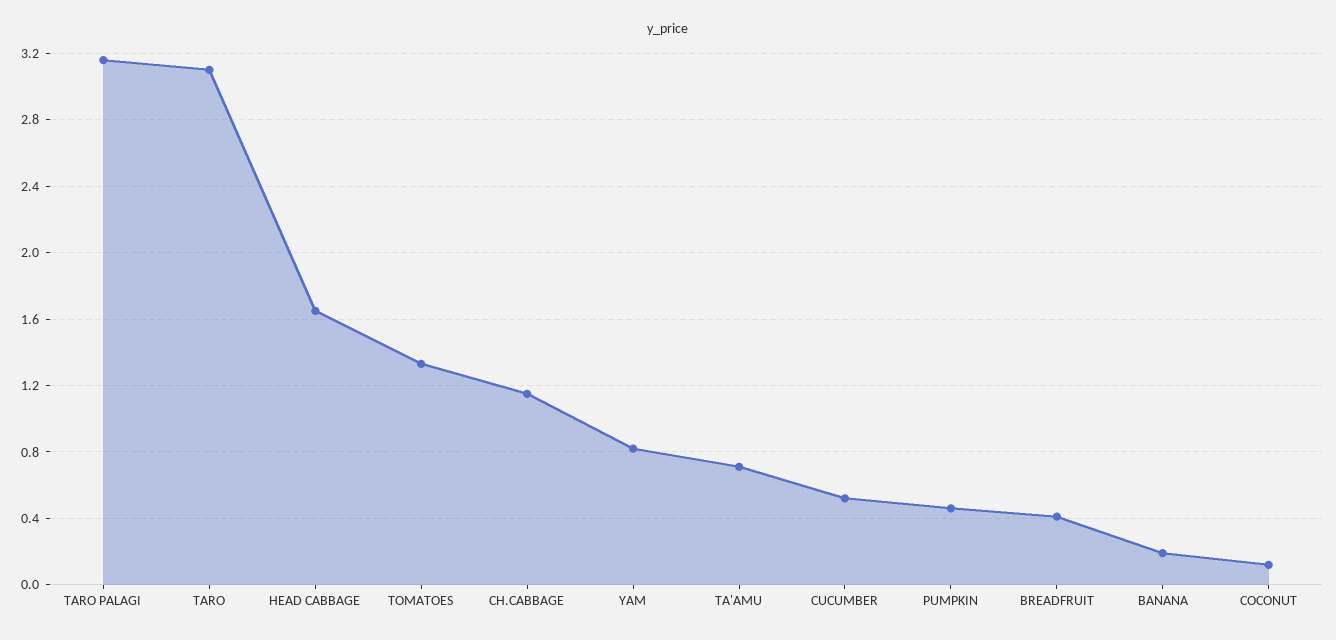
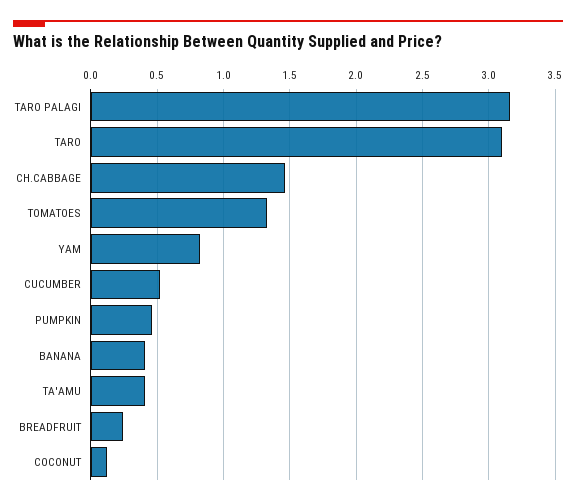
  {
    "TARO PALAGI": 3.15,
    "TARO": 3.1,
-   "HEAD CABBAGE": 1.65,
    "TOMATOES": 1.35,
-   "CH.CABBAGE": 1.15,
+   "CH.CABBAGE": 1.45,
    "YAM": 0.8,
-   "TA'AMU": 0.7,
+   "TA'AMU": 0.4,
    "CUCUMBER": 0.5,
    "PUMPKIN": 0.45,
-   "BREADFRUIT": 0.4,
+   "BREADFRUIT": 0.25,
-   "BANANA": 0.2,
+   "BANANA": 0.4,
    "COCONUT": 0.1
  }

